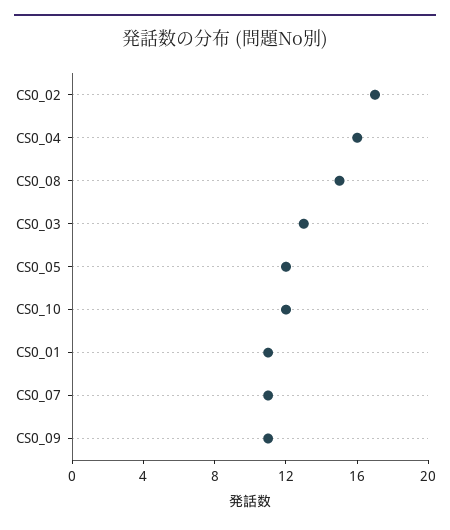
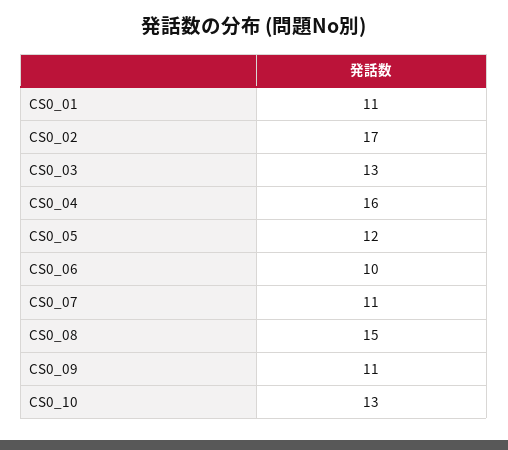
  {
    "CS0_02": 17,
    "CS0_04": 16,
    "CS0_08": 15,
    "CS0_03": 13,
    "CS0_05": 12,
-   "CS0_10": 12,
+   "CS0_10": 13,
    "CS0_01": 11,
    "CS0_07": 11,
-   "CS0_09": 11
+   "CS0_09": 11,
+   "CS0_06": 10
  }

